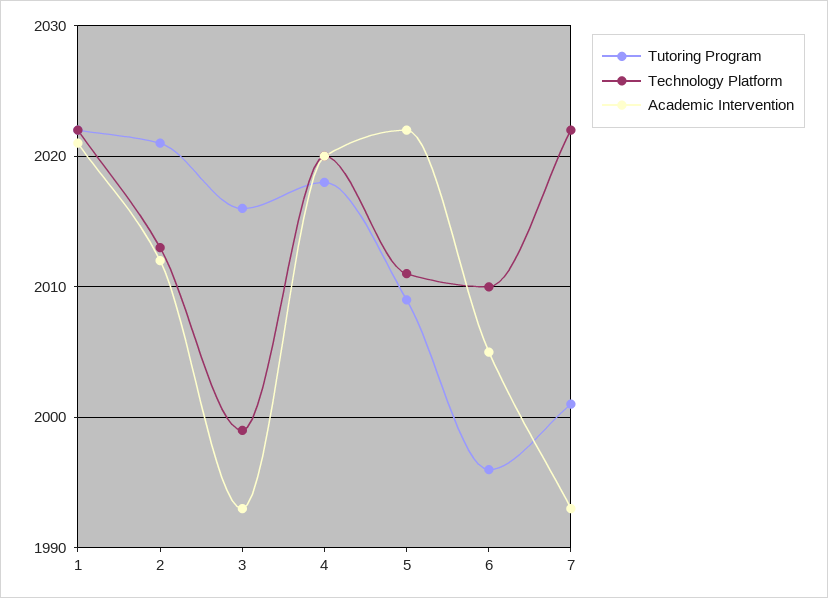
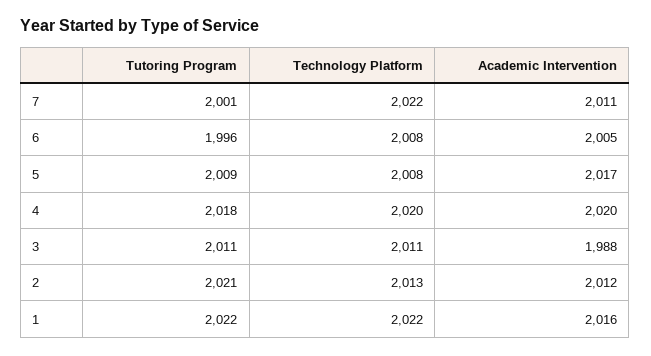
  {
    "Tutoring Program": {
      "1": 2022,
      "2": 2021,
-     "3": 2016,
+     "3": 2011,
      "4": 2018,
      "5": 2009,
      "6": 1996,
      "7": 2001
    },
    "Technology Platform": {
      "1": 2022,
      "2": 2013,
-     "3": 1999,
+     "3": 2011,
      "4": 2020,
-     "5": 2011,
+     "5": 2008,
-     "6": 2010,
+     "6": 2008,
      "7": 2022
    },
    "Academic Intervention": {
-     "1": 2021,
+     "1": 2016,
      "2": 2012,
-     "3": 1993,
+     "3": 1988,
      "4": 2020,
-     "5": 2022,
+     "5": 2017,
      "6": 2005,
-     "7": 1993
+     "7": 2011
    }
  }

